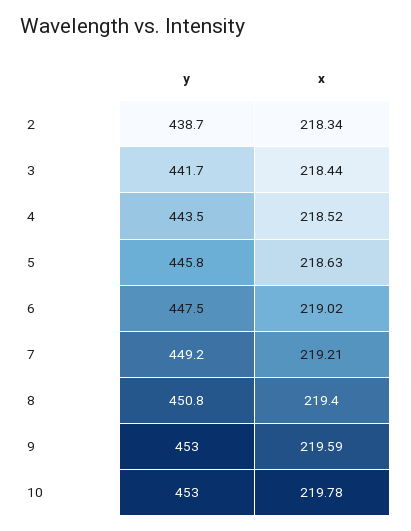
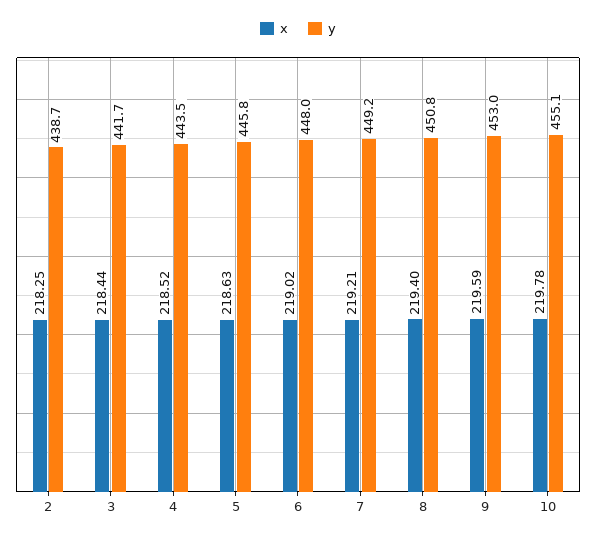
  {
    "y": {
      "2": 438.7,
      "3": 441.7,
      "4": 443.5,
      "5": 445.8,
-     "6": 447.5,
+     "6": 448,
      "7": 449.2,
      "8": 450.8,
      "9": 453,
-     "10": 453
+     "10": 455.1
    },
    "x": {
-     "2": 218.34,
+     "2": 218.25,
      "3": 218.44,
      "4": 218.52,
      "5": 218.63,
      "6": 219.02,
      "7": 219.21,
      "8": 219.4,
      "9": 219.59,
      "10": 219.78
    }
  }

